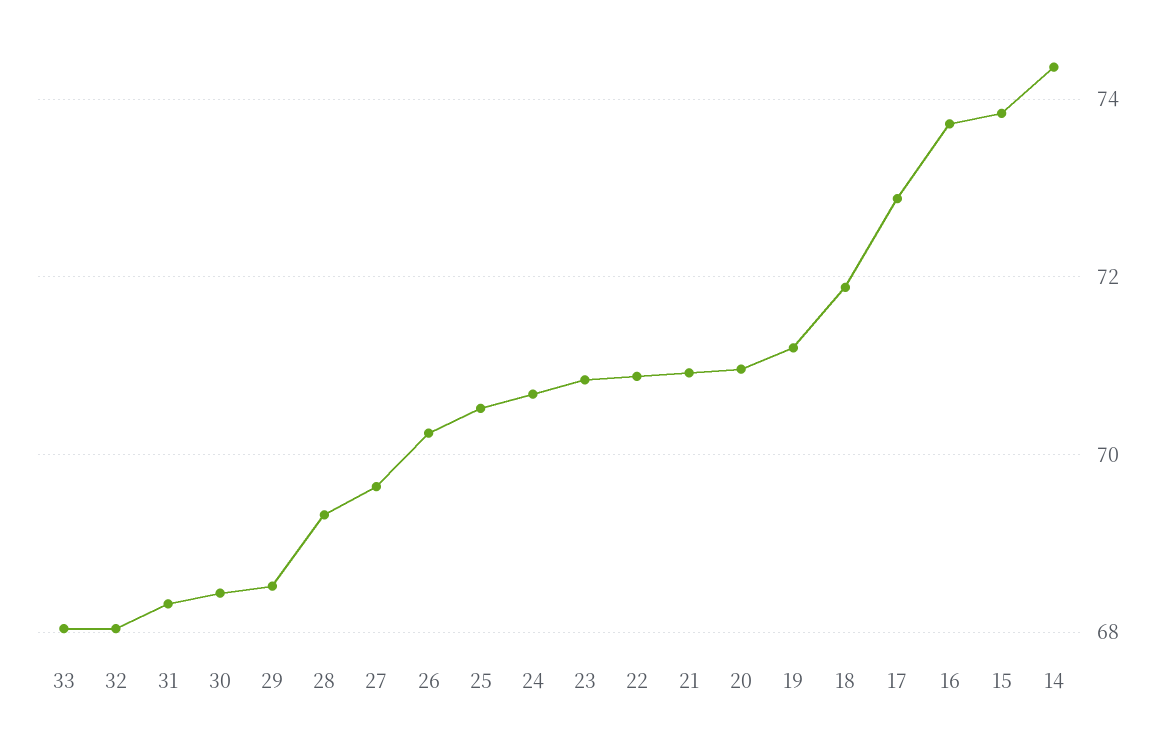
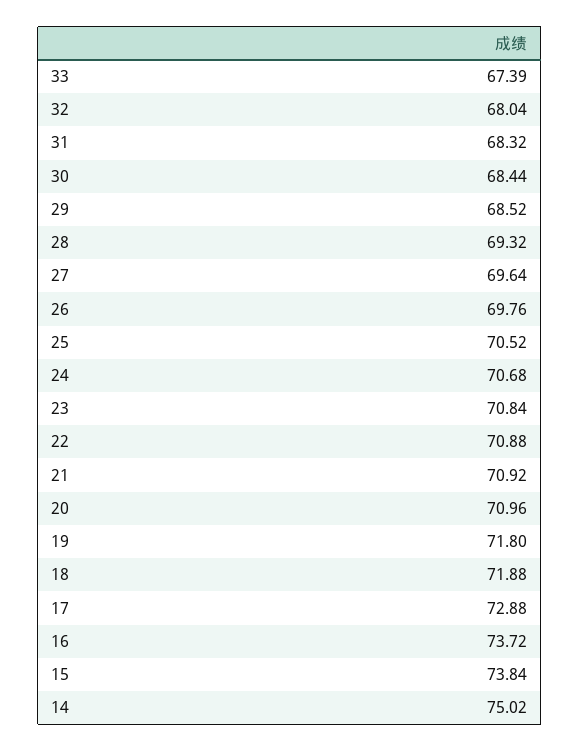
  {
-   "33": 68,
+   "33": 67.39,
    "32": 68.04,
    "31": 68.32,
    "30": 68.44,
    "29": 68.52,
    "28": 69.32,
    "27": 69.64,
-   "26": 70.2,
+   "26": 69.76,
    "25": 70.52,
    "24": 70.68,
    "23": 70.84,
    "22": 70.88,
    "21": 70.92,
    "20": 70.96,
-   "19": 71.2,
+   "19": 71.8,
    "18": 71.88,
    "17": 72.88,
    "16": 73.72,
    "15": 73.84,
-   "14": 74.4
+   "14": 75.02
  }

